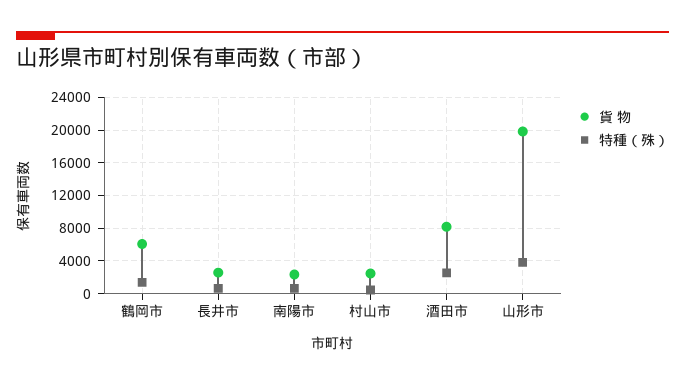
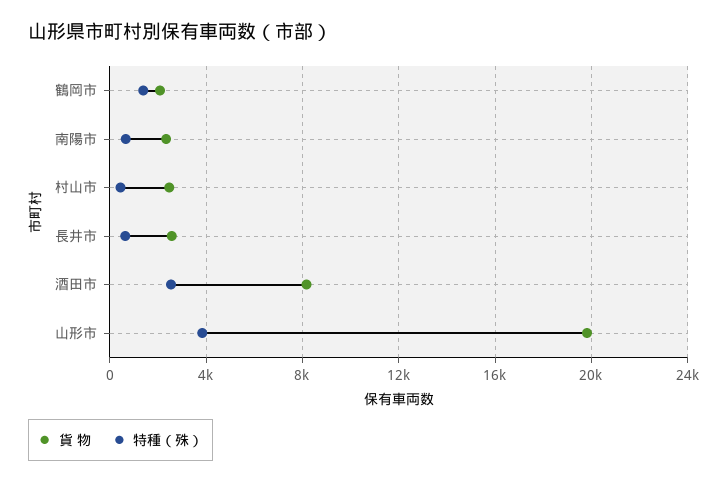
  {
    "貨 物": {
-     "鶴岡市": 6000,
+     "鶴岡市": 2000,
      "長井市": 2500,
      "南陽市": 2500,
      "村山市": 2500,
      "酒田市": 8000,
      "山形市": 20000
    },
    "特種（殊）": {
      "鶴岡市": 1500,
      "長井市": 500,
      "南陽市": 500,
      "村山市": 500,
      "酒田市": 2500,
      "山形市": 4000
    }
  }

